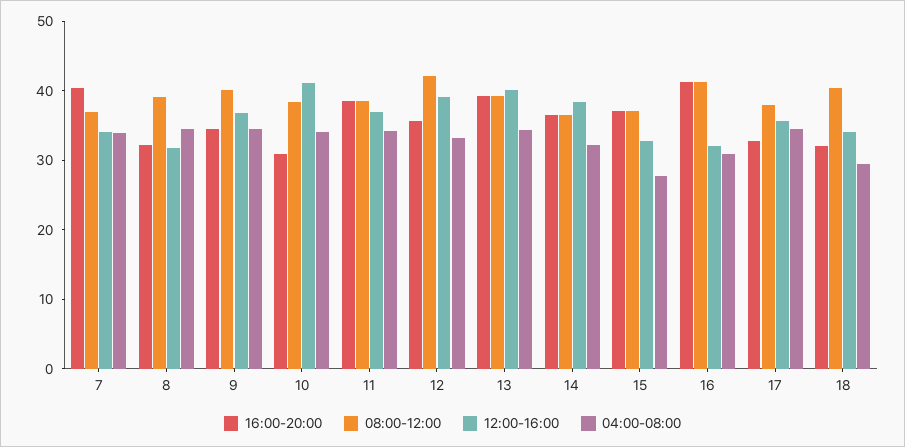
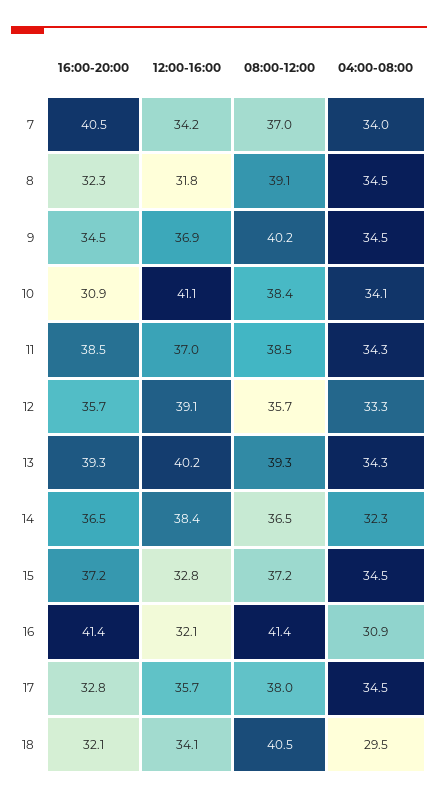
  {
    "16:00-20:00": {
      "7": 40.5,
      "8": 32.3,
      "9": 34.5,
      "10": 30.9,
      "11": 38.5,
      "12": 35.7,
      "13": 39.3,
      "14": 36.5,
      "15": 37.2,
      "16": 41.4,
      "17": 32.8,
      "18": 32.1
    },
    "08:00-12:00": {
      "7": 37,
      "8": 39.1,
      "9": 40.2,
      "10": 38.4,
      "11": 38.5,
-     "12": 42,
+     "12": 35.7,
      "13": 39.3,
      "14": 36.5,
      "15": 37.2,
      "16": 41.4,
      "17": 38,
      "18": 40.5
    },
    "12:00-16:00": {
      "7": 34.2,
      "8": 31.8,
      "9": 36.9,
      "10": 41.1,
      "11": 37,
      "12": 39.1,
      "13": 40.2,
      "14": 38.4,
      "15": 32.8,
      "16": 32.1,
      "17": 35.7,
      "18": 34.1
    },
    "04:00-08:00": {
      "7": 34,
      "8": 34.5,
      "9": 34.5,
      "10": 34.1,
      "11": 34.3,
      "12": 33.3,
      "13": 34.3,
      "14": 32.3,
-     "15": 28,
+     "15": 34.5,
      "16": 30.9,
      "17": 34.5,
      "18": 29.5
    }
  }

